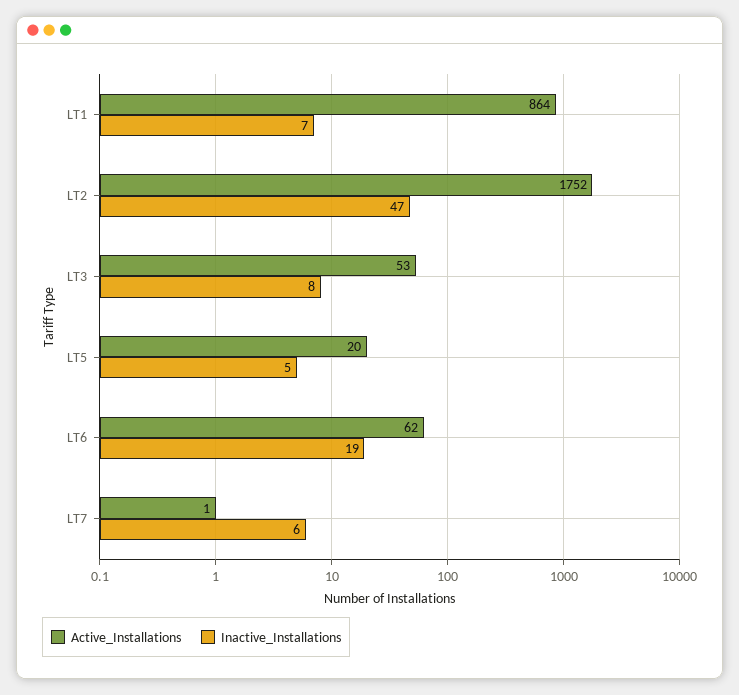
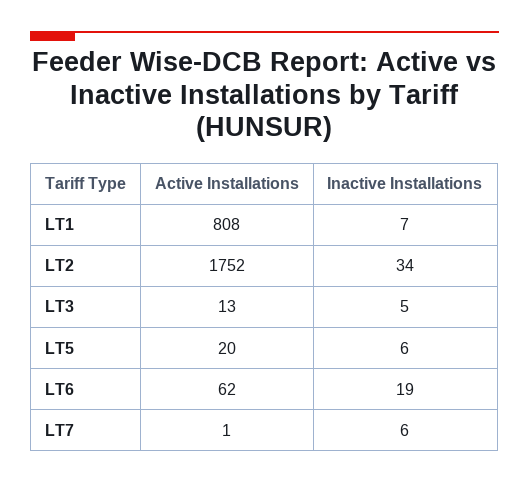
  {
    "Active_Installations": {
-     "LT1": 864,
+     "LT1": 808,
      "LT2": 1752,
-     "LT3": 53,
+     "LT3": 13,
      "LT5": 20,
      "LT6": 62,
      "LT7": 1
    },
    "Inactive_Installations": {
      "LT1": 7,
-     "LT2": 47,
+     "LT2": 34,
-     "LT3": 8,
+     "LT3": 5,
-     "LT5": 5,
+     "LT5": 6,
      "LT6": 19,
      "LT7": 6
    }
  }

